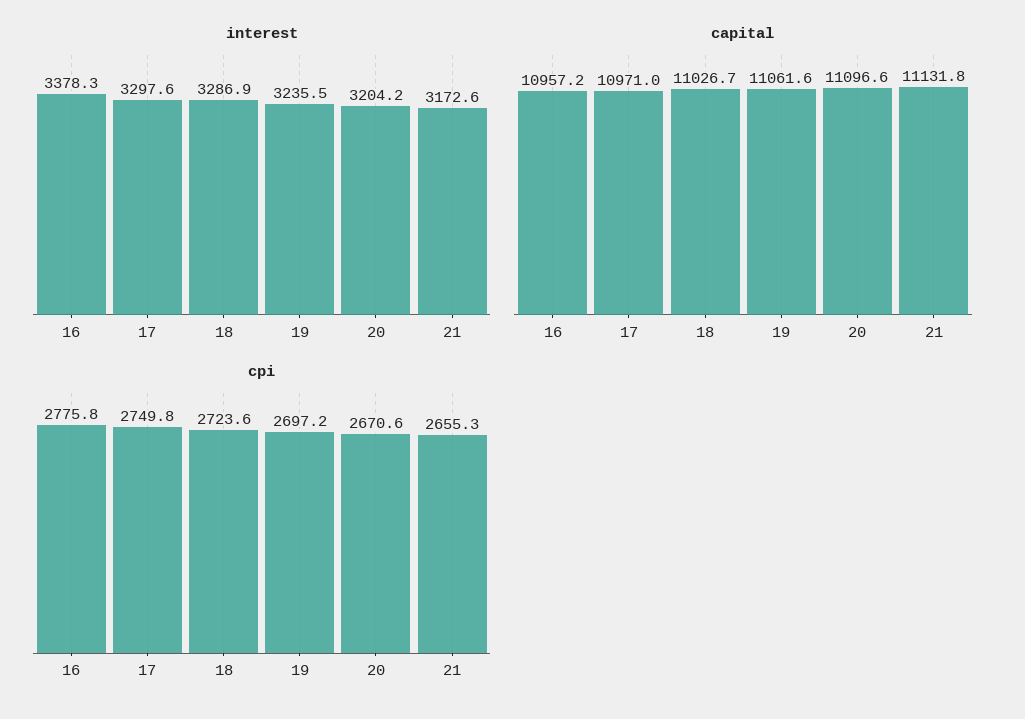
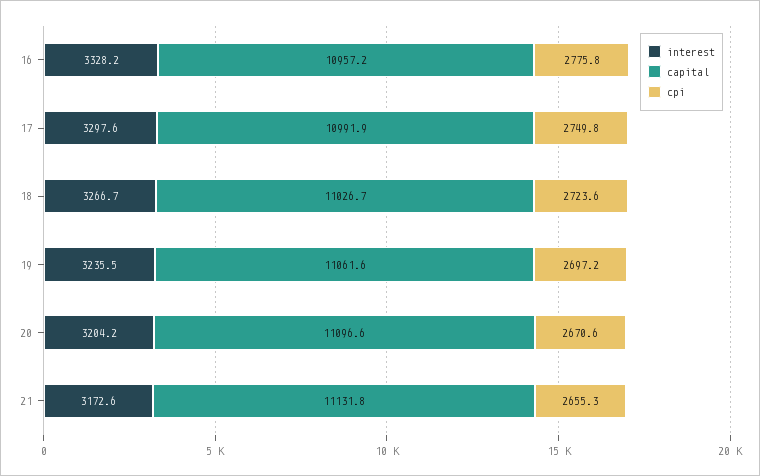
  {
    "interest": {
-     "16": 3378.3,
+     "16": 3328.2,
      "17": 3297.6,
-     "18": 3286.9,
+     "18": 3266.7,
      "19": 3235.5,
      "20": 3204.2,
      "21": 3172.6
    },
    "capital": {
      "16": 10957.2,
-     "17": 10971,
+     "17": 10991.9,
      "18": 11026.7,
      "19": 11061.6,
      "20": 11096.6,
      "21": 11131.8
    },
    "cpi": {
      "16": 2775.8,
      "17": 2749.8,
      "18": 2723.6,
      "19": 2697.2,
      "20": 2670.6,
      "21": 2655.3
    }
  }

